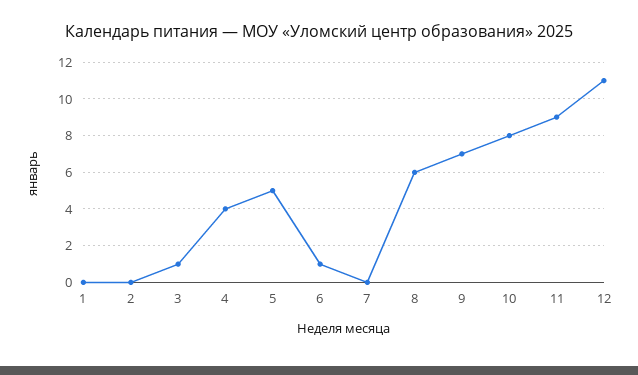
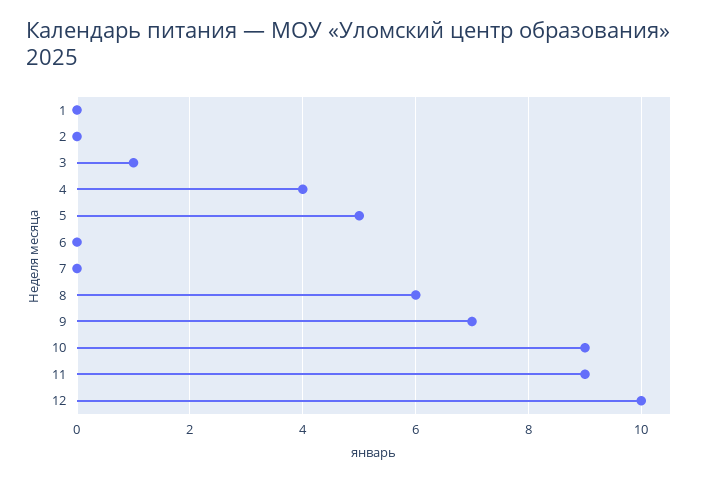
  {
    "1": 0,
    "2": 0,
    "3": 1,
    "4": 4,
    "5": 5,
-   "6": 1,
+   "6": 0,
    "7": 0,
    "8": 6,
    "9": 7,
-   "10": 8,
+   "10": 9,
    "11": 9,
-   "12": 11
+   "12": 10
  }

